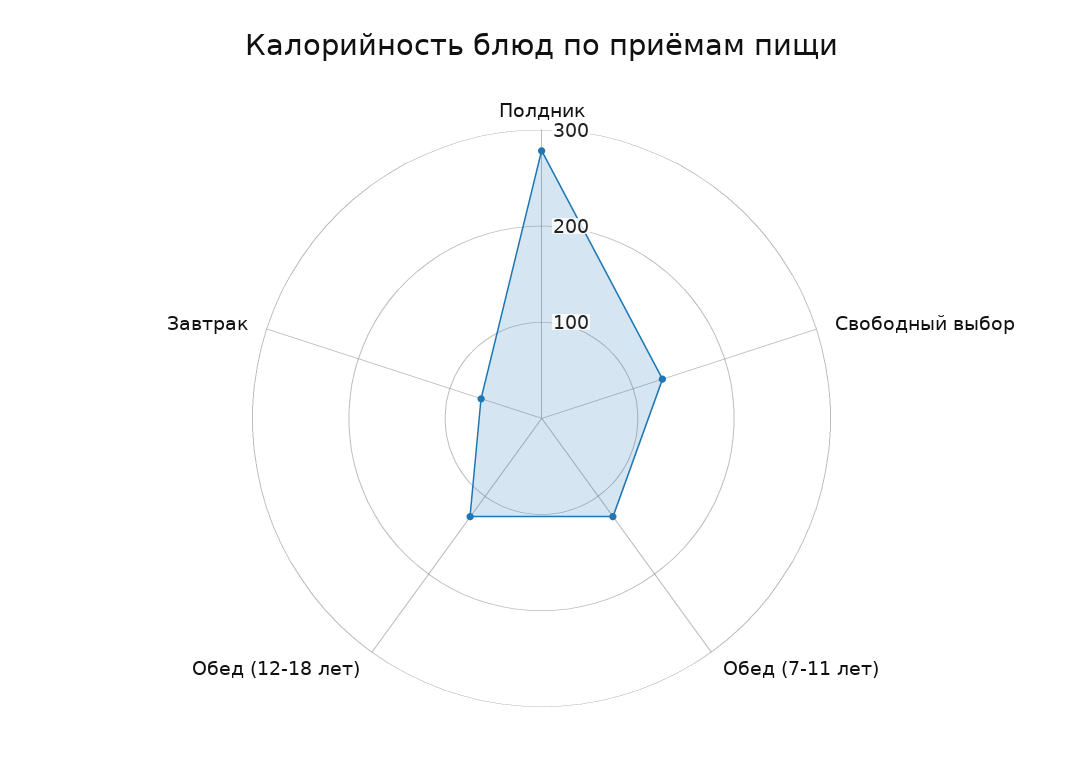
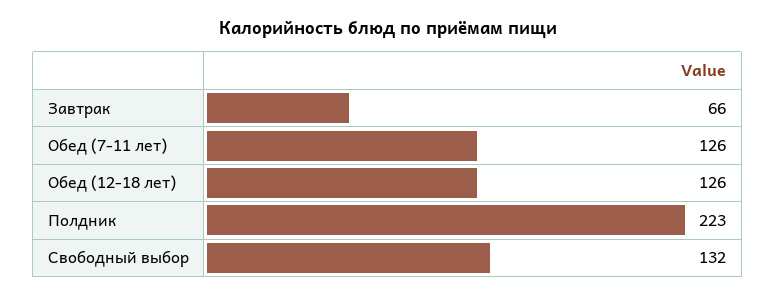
  {
-   "Полдник": 280,
+   "Полдник": 223,
    "Свободный выбор": 132,
    "Обед (7-11 лет)": 126,
    "Обед (12-18 лет)": 126,
    "Завтрак": 66
  }

